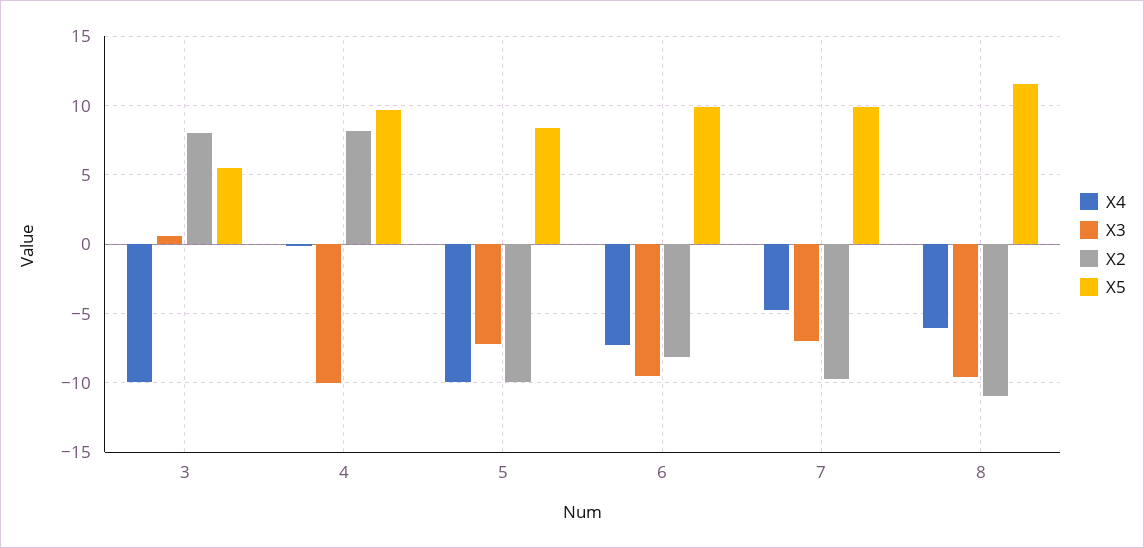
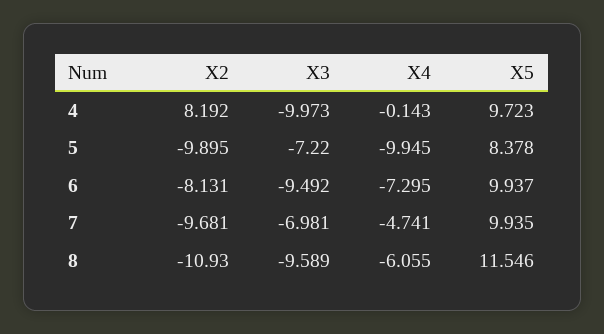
  {
    "X4": {
-     "3": -10,
      "4": -0.143,
      "5": -9.945,
      "6": -7.295,
      "7": -4.741,
      "8": -6.055
    },
    "X3": {
-     "3": 0.5,
      "4": -9.973,
      "5": -7.22,
      "6": -9.492,
      "7": -6.981,
      "8": -9.589
    },
    "X2": {
-     "3": 8,
      "4": 8.192,
      "5": -9.895,
      "6": -8.131,
      "7": -9.681,
      "8": -10.93
    },
    "X5": {
-     "3": 5.5,
      "4": 9.723,
      "5": 8.378,
      "6": 9.937,
      "7": 9.935,
      "8": 11.546
    }
  }

